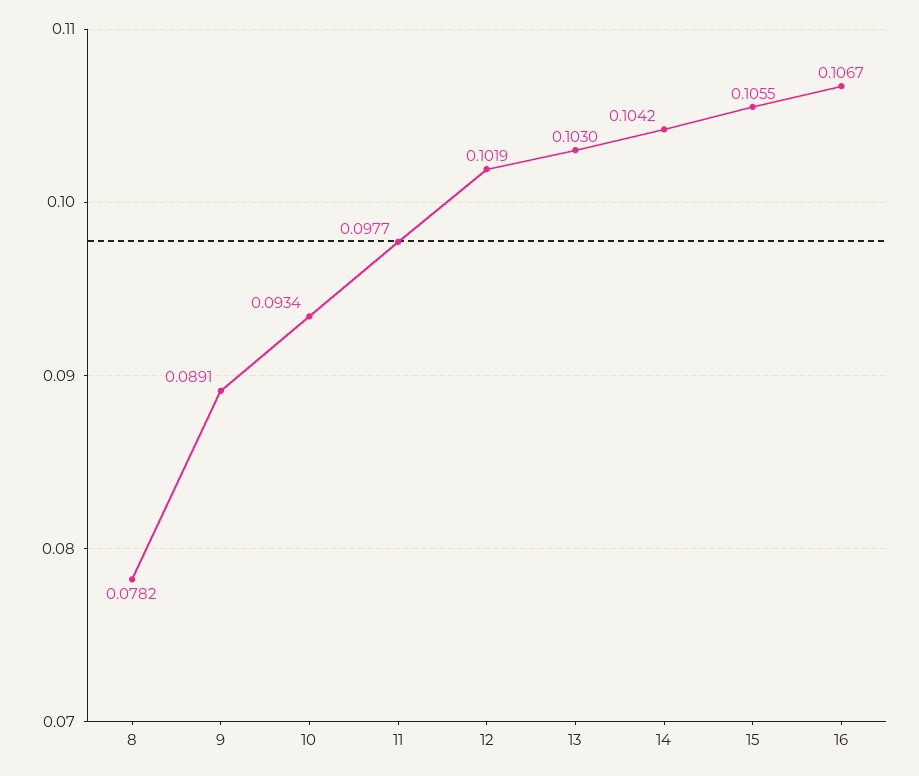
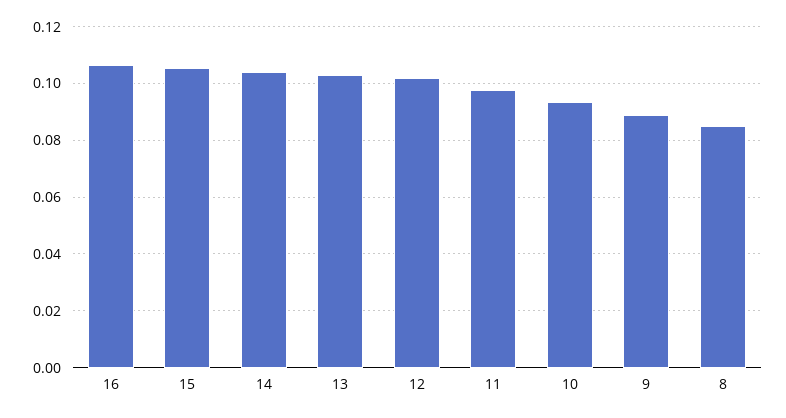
  {
-   "8": 0.0782,
+   "8": 0.085,
    "9": 0.0891,
    "10": 0.0934,
    "11": 0.0977,
    "12": 0.1019,
    "13": 0.103,
    "14": 0.1042,
    "15": 0.1055,
    "16": 0.1067
  }

